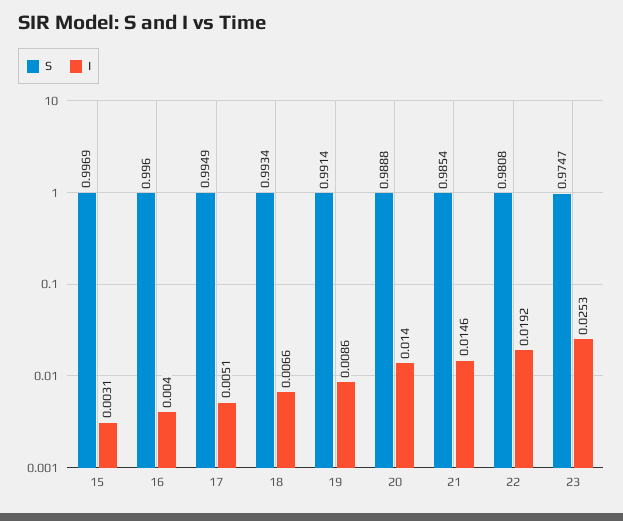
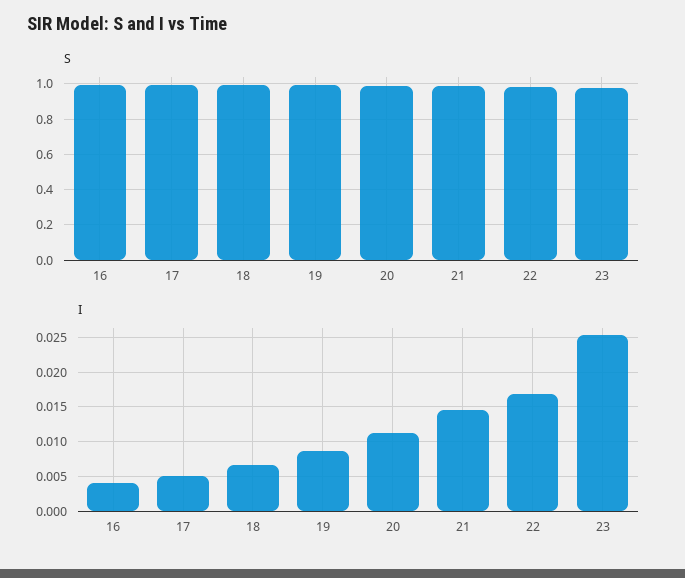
  {
    "S": {
-     "15": 0.9969,
      "16": 0.996,
      "17": 0.9949,
      "18": 0.9934,
      "19": 0.9914,
      "20": 0.9888,
      "21": 0.9854,
      "22": 0.9808,
      "23": 0.9747
    },
    "I": {
-     "15": 0.0031,
      "16": 0.004,
      "17": 0.0051,
      "18": 0.0066,
      "19": 0.0086,
-     "20": 0.014,
+     "20": 0.011,
      "21": 0.0146,
-     "22": 0.0192,
+     "22": 0.017,
      "23": 0.0253
    }
  }

